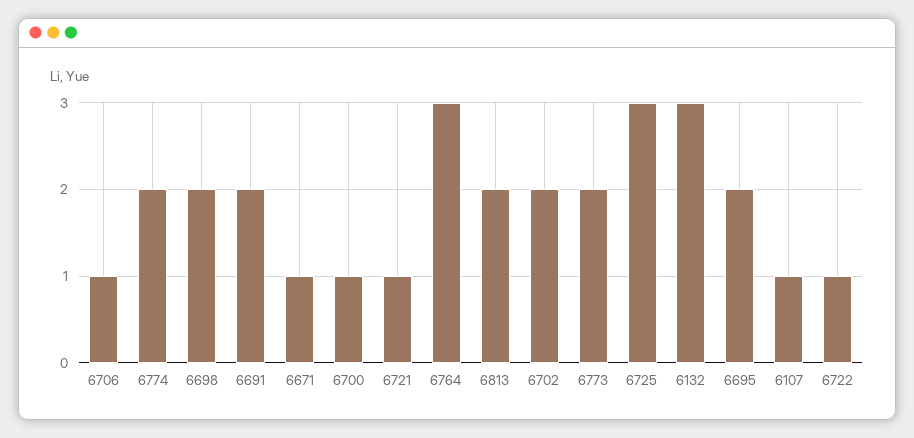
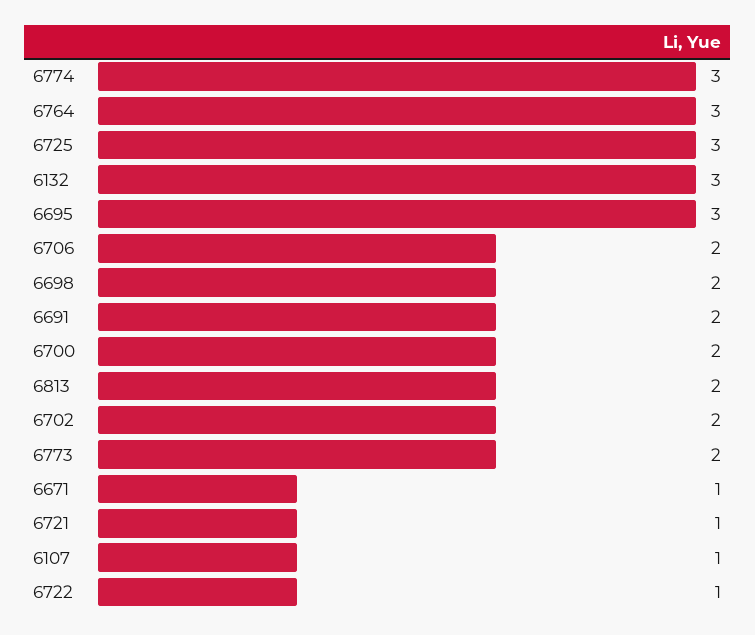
  {
-   "6706": 1,
+   "6706": 2,
-   "6774": 2,
+   "6774": 3,
    "6698": 2,
    "6691": 2,
    "6671": 1,
-   "6700": 1,
+   "6700": 2,
    "6721": 1,
    "6764": 3,
    "6813": 2,
    "6702": 2,
    "6773": 2,
    "6725": 3,
    "6132": 3,
-   "6695": 2,
+   "6695": 3,
    "6107": 1,
    "6722": 1
  }

